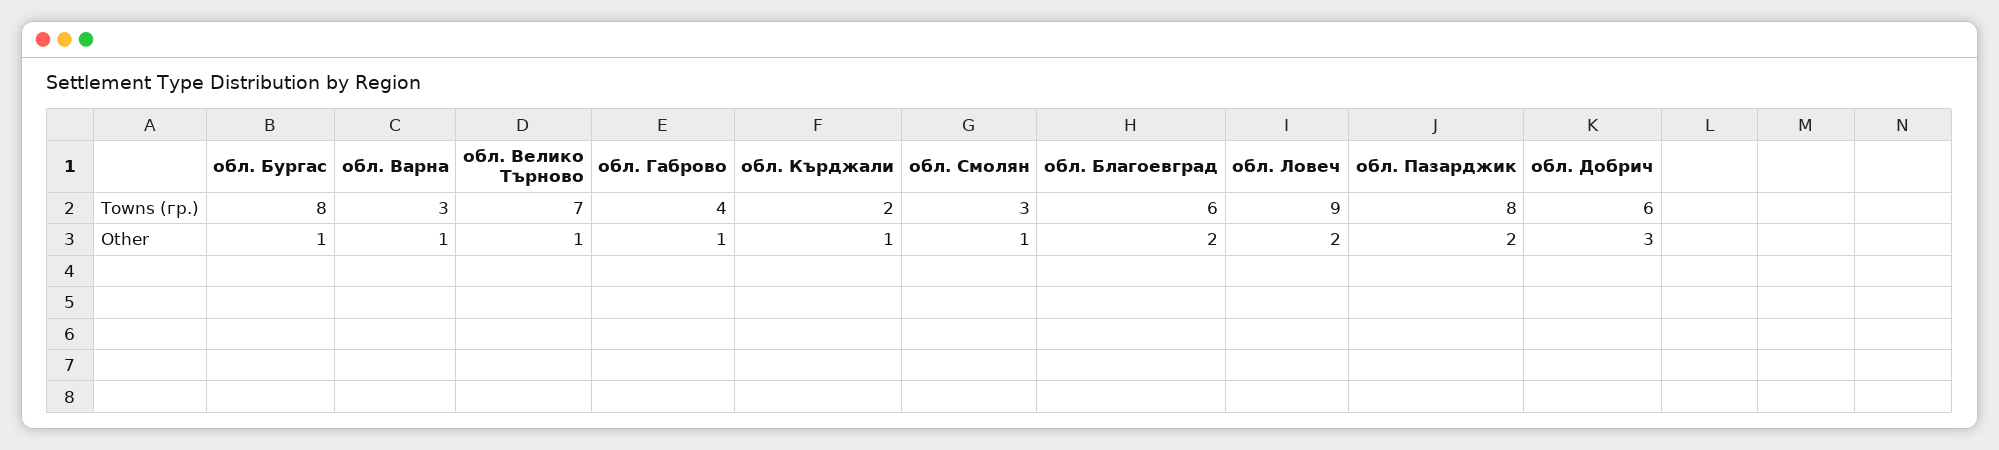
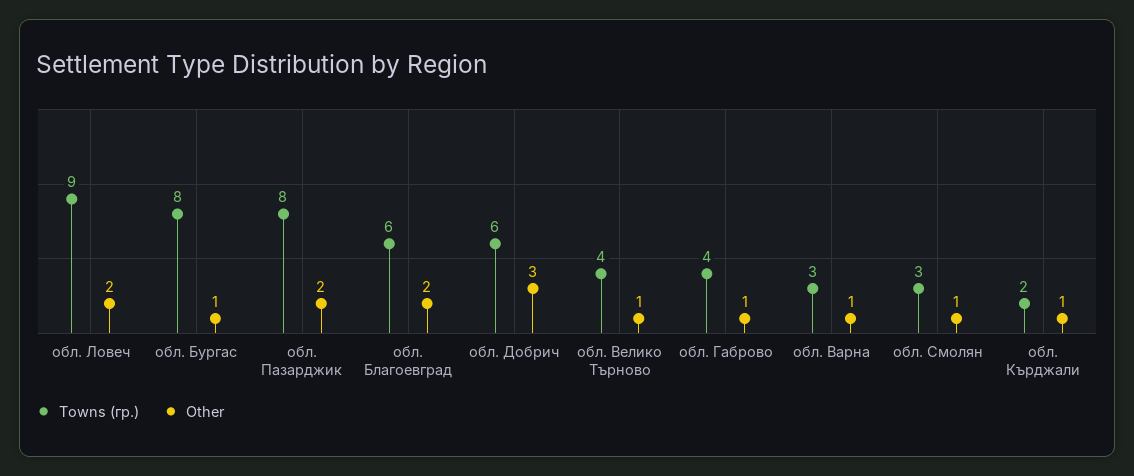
  {
    "Towns (гр.)": {
      "обл. Бургас": 8,
      "обл. Варна": 3,
-     "обл. Велико Търново": 7,
+     "обл. Велико Търново": 4,
      "обл. Габрово": 4,
      "обл. Кърджали": 2,
      "обл. Смолян": 3,
      "обл. Благоевград": 6,
      "обл. Ловеч": 9,
      "обл. Пазарджик": 8,
      "обл. Добрич": 6
    },
    "Other": {
      "обл. Бургас": 1,
      "обл. Варна": 1,
      "обл. Велико Търново": 1,
      "обл. Габрово": 1,
      "обл. Кърджали": 1,
      "обл. Смолян": 1,
      "обл. Благоевград": 2,
      "обл. Ловеч": 2,
      "обл. Пазарджик": 2,
      "обл. Добрич": 3
    }
  }

